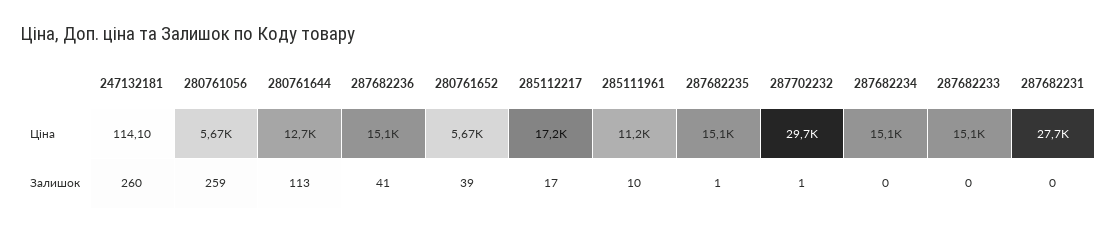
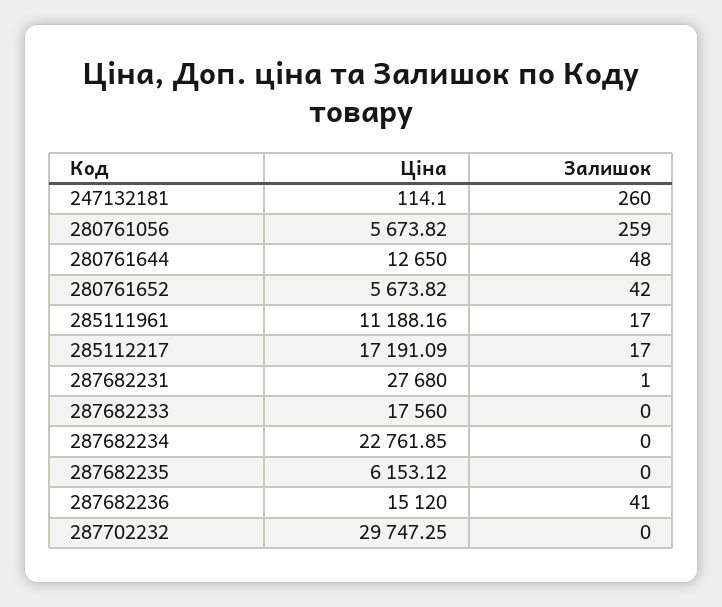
  {
    "247132181": {
      "Ціна": 114.1,
      "Залишок": 260
    },
    "280761056": {
      "Ціна": 5673.82,
      "Залишок": 259
    },
    "280761644": {
      "Ціна": 12650,
-     "Залишок": 113
+     "Залишок": 48
    },
    "287682236": {
      "Ціна": 15120,
      "Залишок": 41
    },
    "280761652": {
      "Ціна": 5673.82,
-     "Залишок": 39
+     "Залишок": 42
    },
    "285112217": {
      "Ціна": 17191.09,
      "Залишок": 17
    },
    "285111961": {
      "Ціна": 11188.16,
-     "Залишок": 10
+     "Залишок": 17
    },
    "287682235": {
-     "Ціна": 15100,
+     "Ціна": 6153.12,
-     "Залишок": 1
+     "Залишок": 0
    },
    "287702232": {
      "Ціна": 29747.25,
-     "Залишок": 1
+     "Залишок": 0
    },
    "287682234": {
-     "Ціна": 15100,
+     "Ціна": 22761.85,
      "Залишок": 0
    },
    "287682233": {
-     "Ціна": 15100,
+     "Ціна": 17560,
      "Залишок": 0
    },
    "287682231": {
      "Ціна": 27680,
-     "Залишок": 0
+     "Залишок": 1
    }
  }

